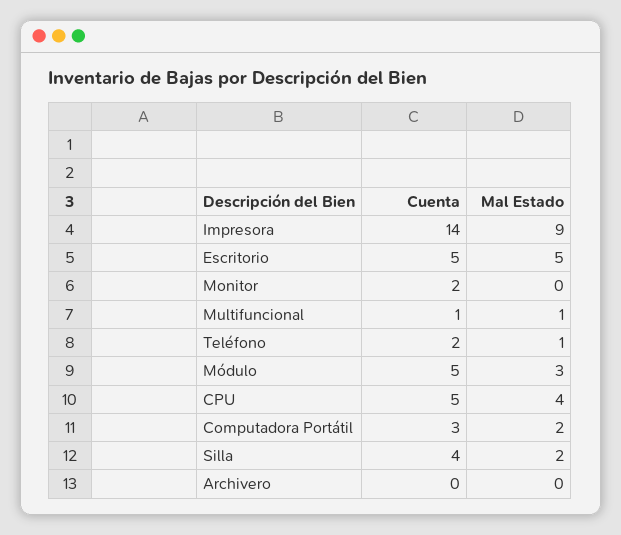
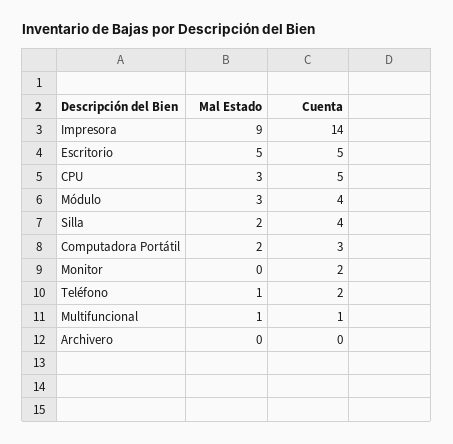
  {
    "Cuenta": {
      "Impresora": 14,
      "Escritorio": 5,
      "Monitor": 2,
      "Multifuncional": 1,
      "Teléfono": 2,
-     "Módulo": 5,
+     "Módulo": 4,
      "CPU": 5,
      "Computadora Portátil": 3,
      "Silla": 4,
      "Archivero": 0
    },
    "Mal Estado": {
      "Impresora": 9,
      "Escritorio": 5,
      "Monitor": 0,
      "Multifuncional": 1,
      "Teléfono": 1,
      "Módulo": 3,
-     "CPU": 4,
+     "CPU": 3,
      "Computadora Portátil": 2,
      "Silla": 2,
      "Archivero": 0
    }
  }

